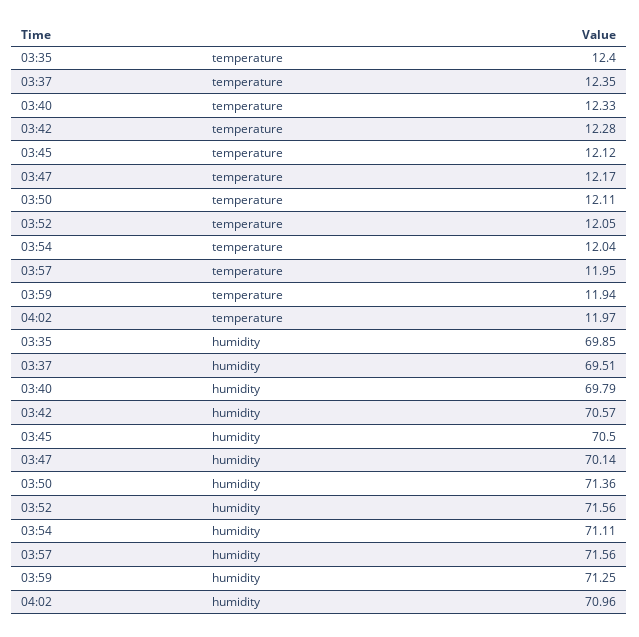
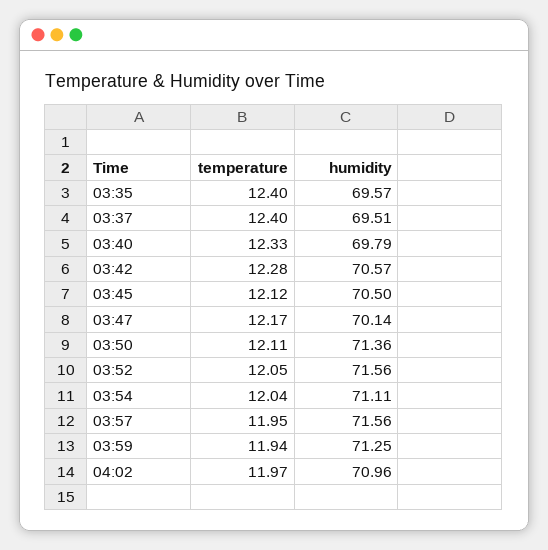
  {
    "03:35": {
      "temperature": 12.4,
-     "humidity": 69.85
+     "humidity": 69.57
    },
    "03:37": {
-     "temperature": 12.35,
+     "temperature": 12.4,
      "humidity": 69.51
    },
    "03:40": {
      "temperature": 12.33,
      "humidity": 69.79
    },
    "03:42": {
      "temperature": 12.28,
      "humidity": 70.57
    },
    "03:45": {
      "temperature": 12.12,
      "humidity": 70.5
    },
    "03:47": {
      "temperature": 12.17,
      "humidity": 70.14
    },
    "03:50": {
      "temperature": 12.11,
      "humidity": 71.36
    },
    "03:52": {
      "temperature": 12.05,
      "humidity": 71.56
    },
    "03:54": {
      "temperature": 12.04,
      "humidity": 71.11
    },
    "03:57": {
      "temperature": 11.95,
      "humidity": 71.56
    },
    "03:59": {
      "temperature": 11.94,
      "humidity": 71.25
    },
    "04:02": {
      "temperature": 11.97,
      "humidity": 70.96
    }
  }

